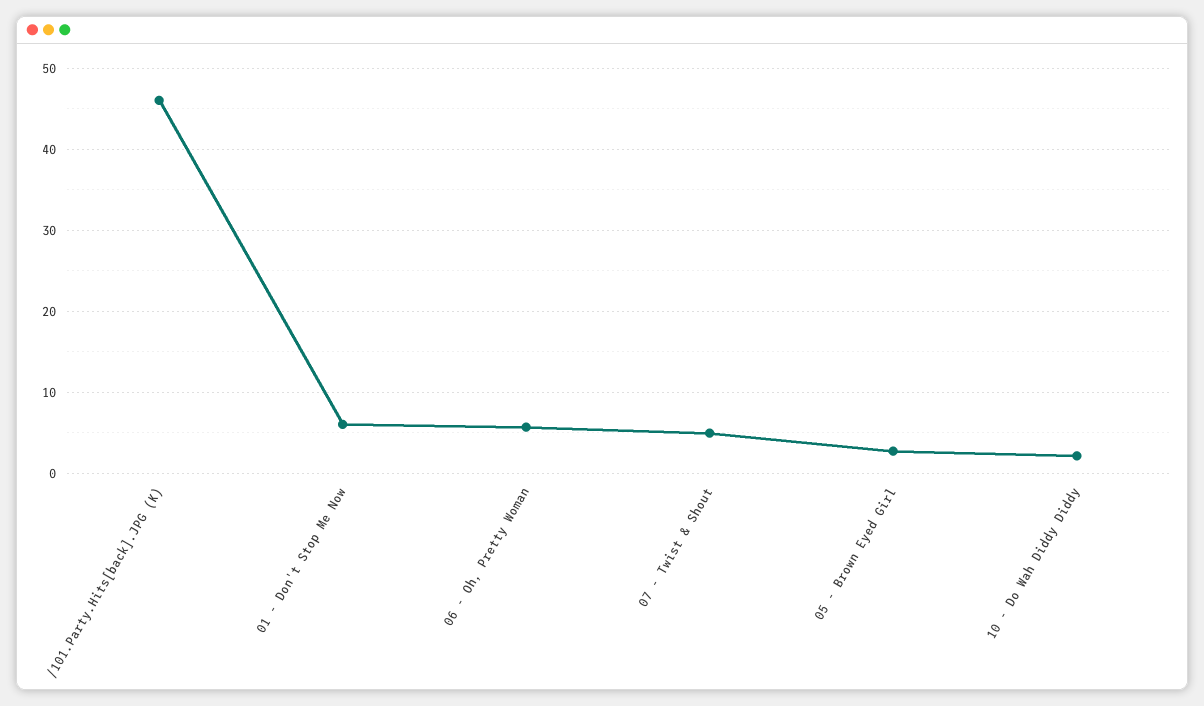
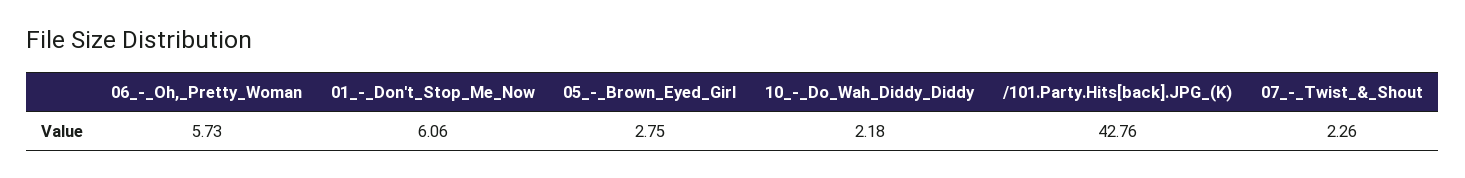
  {
-   "/101.Party.Hits[back].JPG (K)": 46,
+   "/101.Party.Hits[back].JPG (K)": 42.76,
    "01 - Don't Stop Me Now": 6.06,
    "06 - Oh, Pretty Woman": 5.73,
-   "07 - Twist & Shout": 5,
+   "07 - Twist & Shout": 2.26,
    "05 - Brown Eyed Girl": 2.75,
    "10 - Do Wah Diddy Diddy": 2.18
  }

